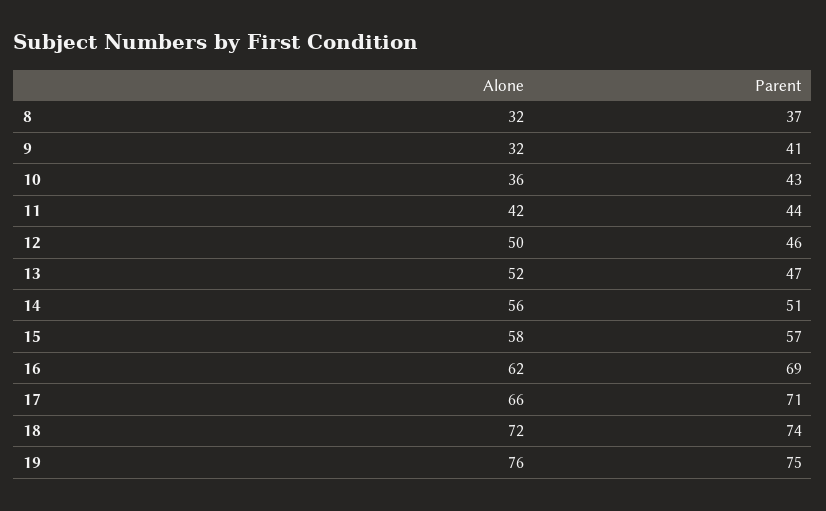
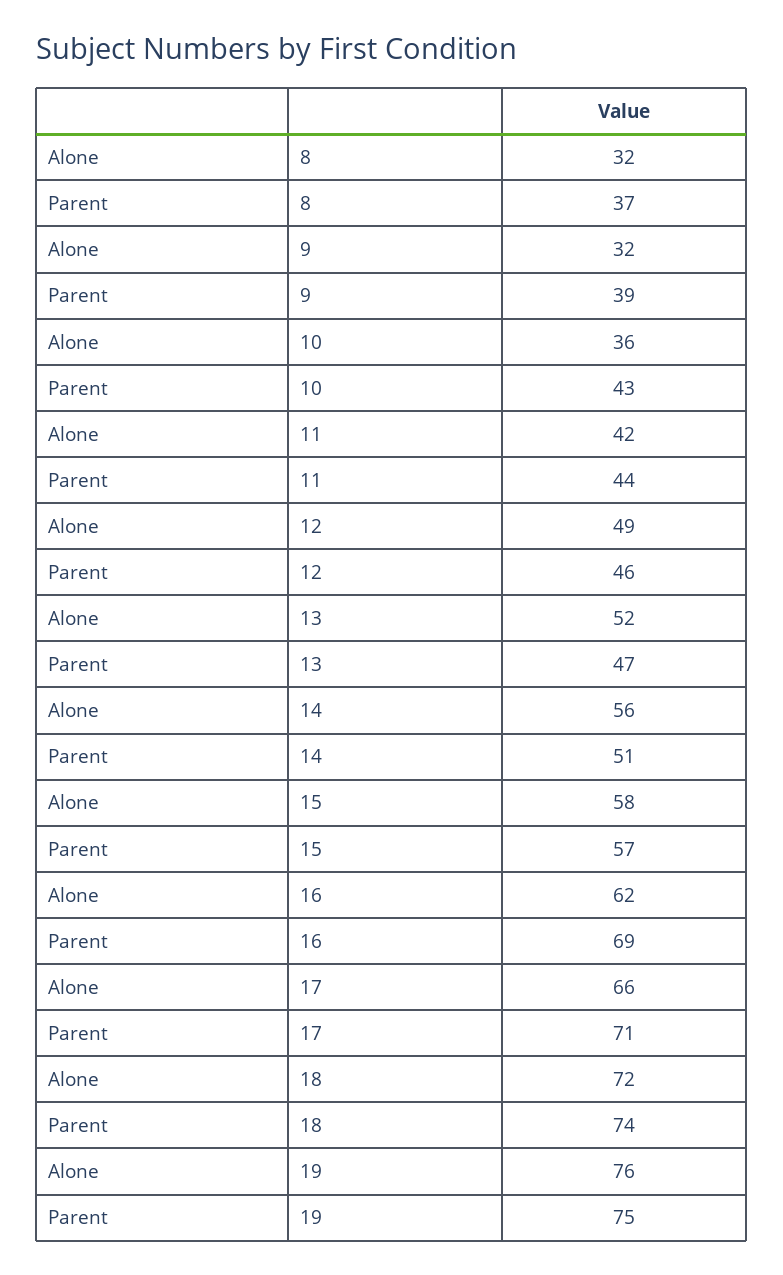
  {
    "Alone": {
      "8": 32,
      "9": 32,
      "10": 36,
      "11": 42,
-     "12": 50,
+     "12": 49,
      "13": 52,
      "14": 56,
      "15": 58,
      "16": 62,
      "17": 66,
      "18": 72,
      "19": 76
    },
    "Parent": {
      "8": 37,
-     "9": 41,
+     "9": 39,
      "10": 43,
      "11": 44,
      "12": 46,
      "13": 47,
      "14": 51,
      "15": 57,
      "16": 69,
      "17": 71,
      "18": 74,
      "19": 75
    }
  }

